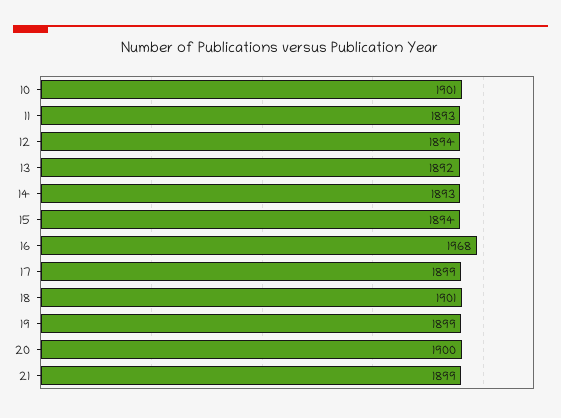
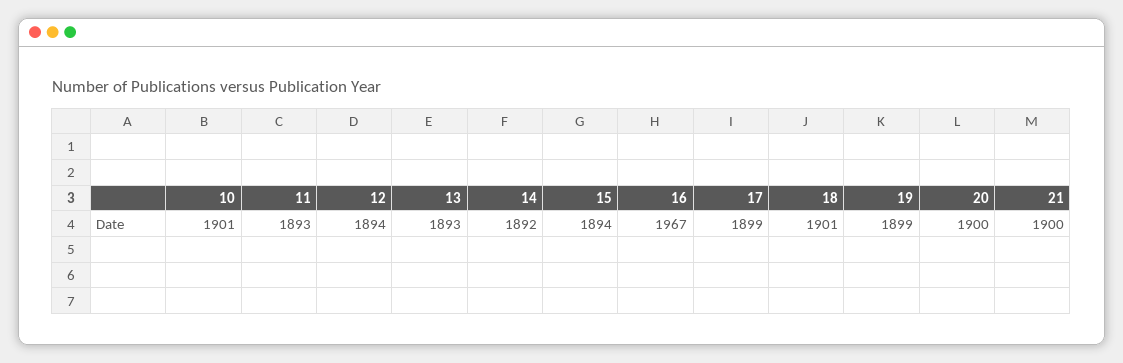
  {
    "10": 1901,
    "11": 1893,
    "12": 1894,
-   "13": 1892,
+   "13": 1893,
-   "14": 1893,
+   "14": 1892,
    "15": 1894,
-   "16": 1968,
+   "16": 1967,
    "17": 1899,
    "18": 1901,
    "19": 1899,
    "20": 1900,
-   "21": 1899
+   "21": 1900
  }

